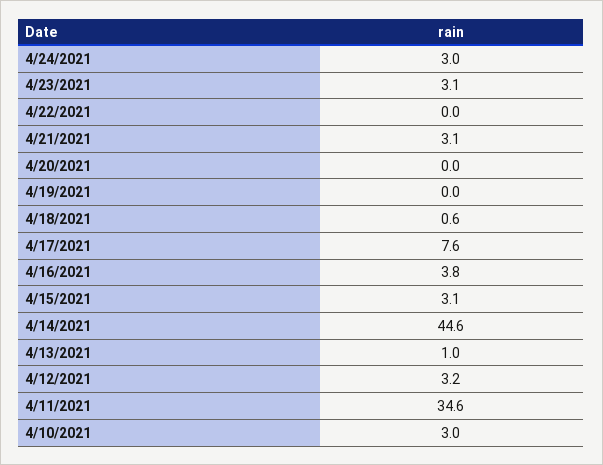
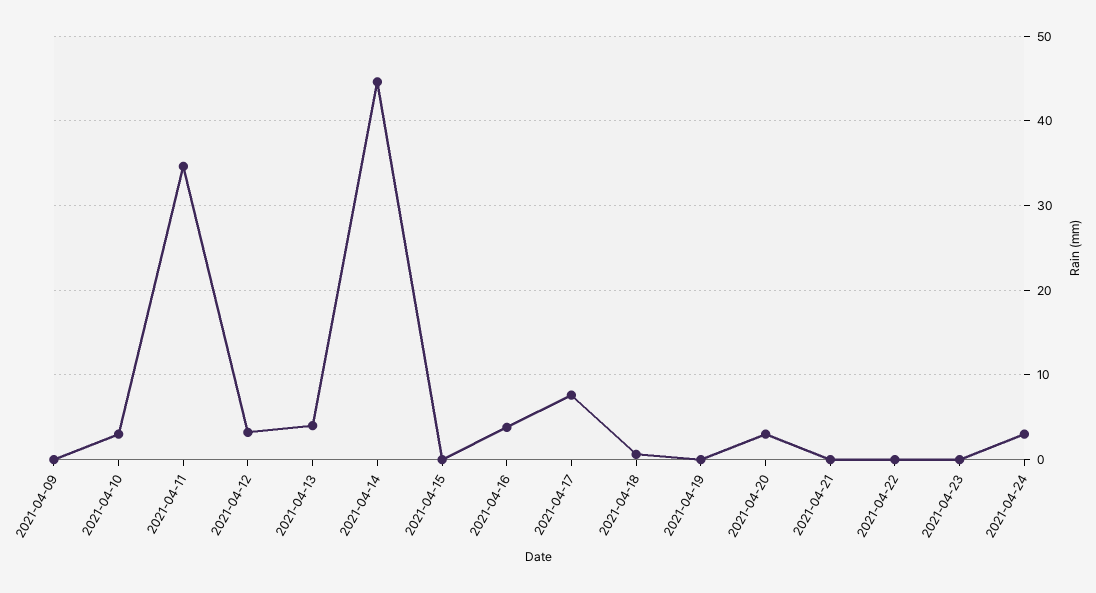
  {
    "4/24/2021": 3,
-   "4/23/2021": 3.1,
+   "4/23/2021": 0,
    "4/22/2021": 0,
-   "4/21/2021": 3.1,
+   "4/21/2021": 0,
-   "4/20/2021": 0,
+   "4/20/2021": 3,
    "4/19/2021": 0,
    "4/18/2021": 0.6,
    "4/17/2021": 7.6,
    "4/16/2021": 3.8,
-   "4/15/2021": 3.1,
+   "4/15/2021": 0,
    "4/14/2021": 44.6,
-   "4/13/2021": 1,
+   "4/13/2021": 4,
    "4/12/2021": 3.2,
    "4/11/2021": 34.6,
-   "4/10/2021": 3
+   "4/10/2021": 3,
+   "2021-04-09": 0
  }

